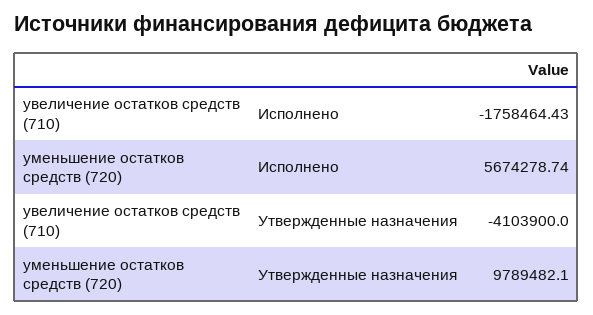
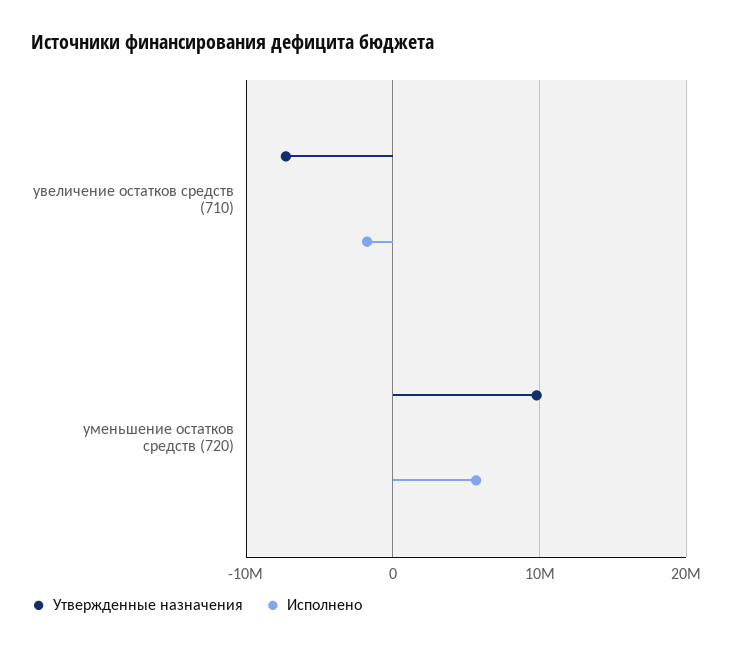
  {
    "Исполнено": {
      "увеличение остатков средств (710)": -1758464.43,
      "уменьшение остатков средств (720)": 5674278.74
    },
    "Утвержденные назначения": {
-     "увеличение остатков средств (710)": -4103900,
+     "увеличение остатков средств (710)": -7000000,
      "уменьшение остатков средств (720)": 9789482.1
    }
  }

